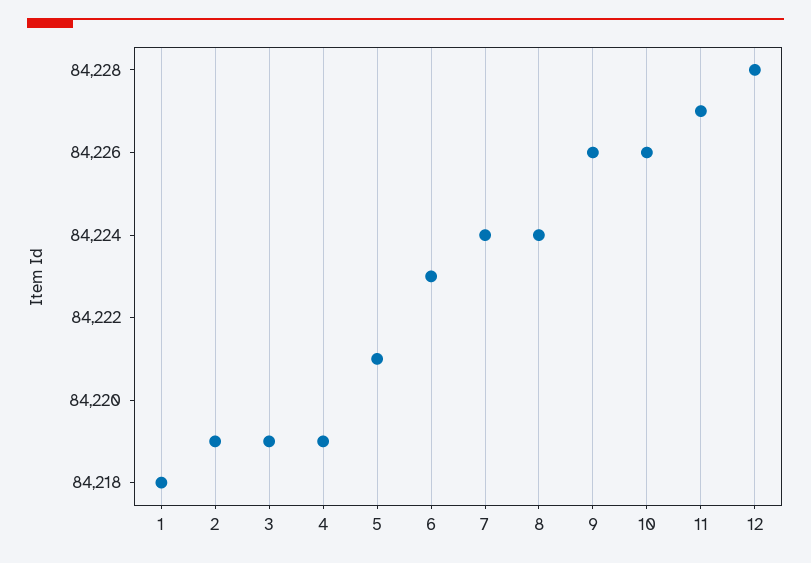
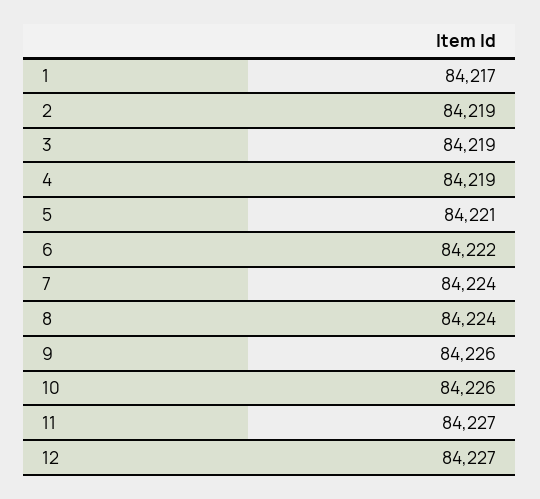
  {
-   "1": 84218,
+   "1": 84217,
    "2": 84219,
    "3": 84219,
    "4": 84219,
    "5": 84221,
-   "6": 84223,
+   "6": 84222,
    "7": 84224,
    "8": 84224,
    "9": 84226,
    "10": 84226,
    "11": 84227,
-   "12": 84228
+   "12": 84227
  }

